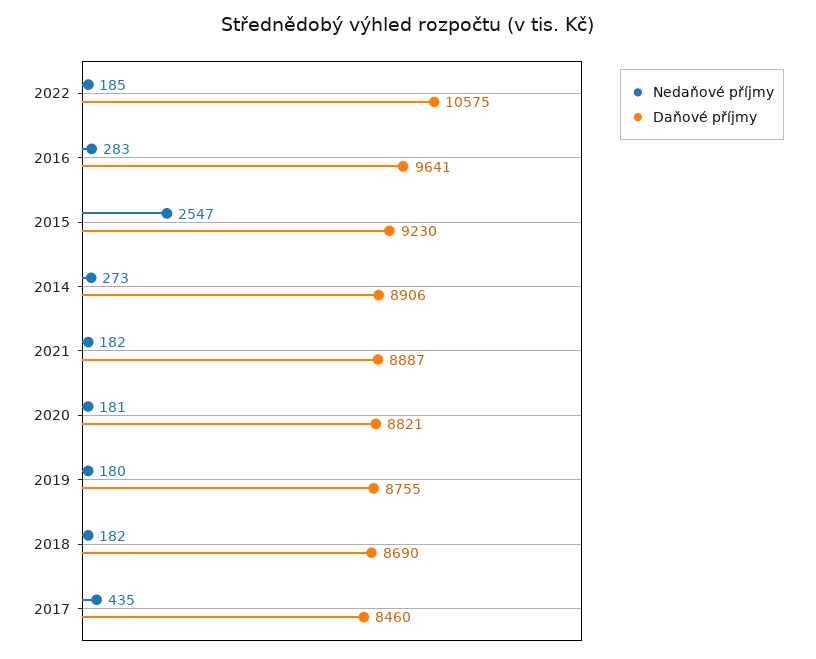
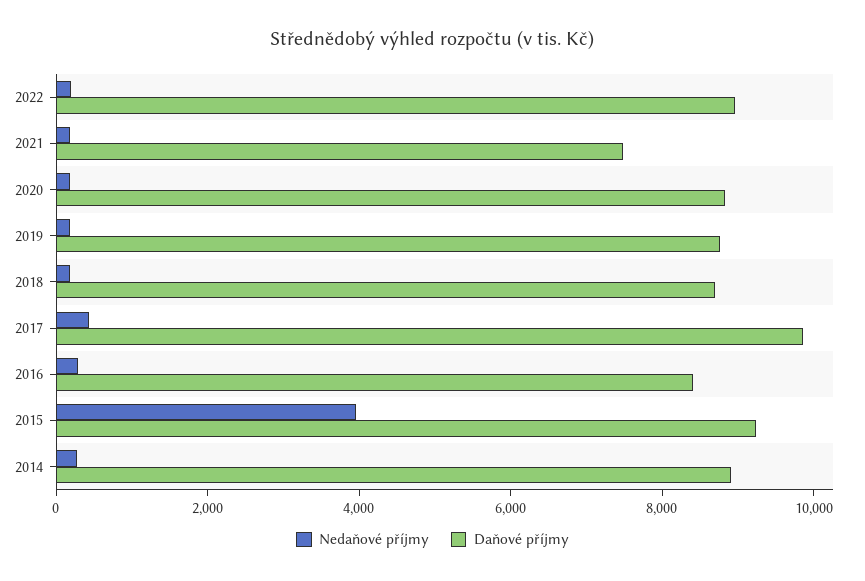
  {
    "Nedaňové příjmy": {
      "2022": 185,
      "2016": 283,
-     "2015": 2547,
+     "2015": 4000,
      "2014": 273,
      "2021": 182,
      "2020": 181,
      "2019": 180,
      "2018": 182,
      "2017": 435
    },
    "Daňové příjmy": {
-     "2022": 10575,
+     "2022": 9000,
-     "2016": 9641,
+     "2016": 8500,
      "2015": 9230,
      "2014": 8906,
-     "2021": 8887,
+     "2021": 7500,
      "2020": 8821,
      "2019": 8755,
      "2018": 8690,
-     "2017": 8460
+     "2017": 10000
    }
  }

